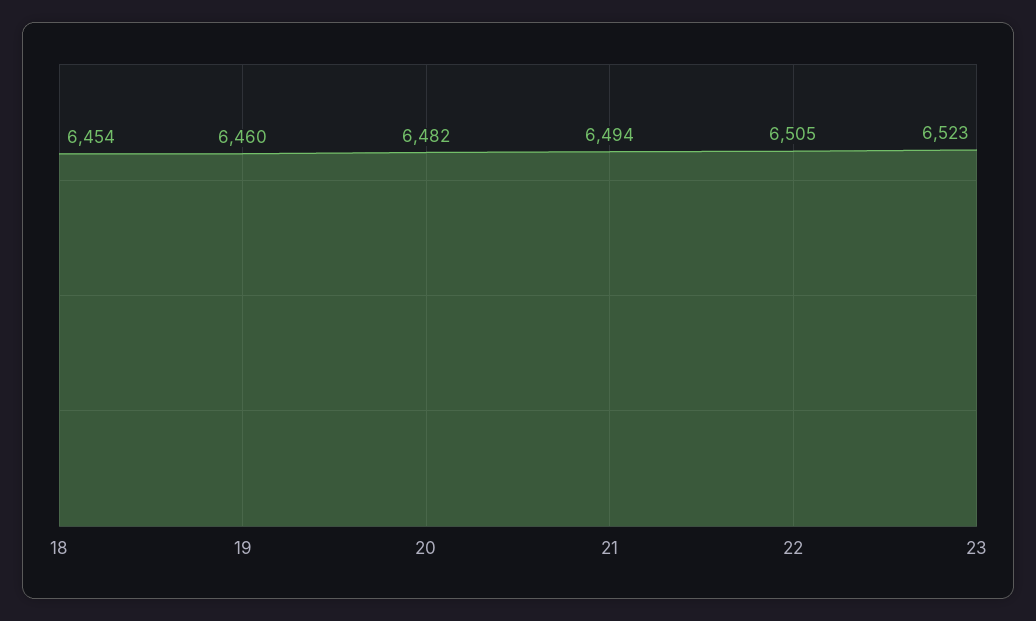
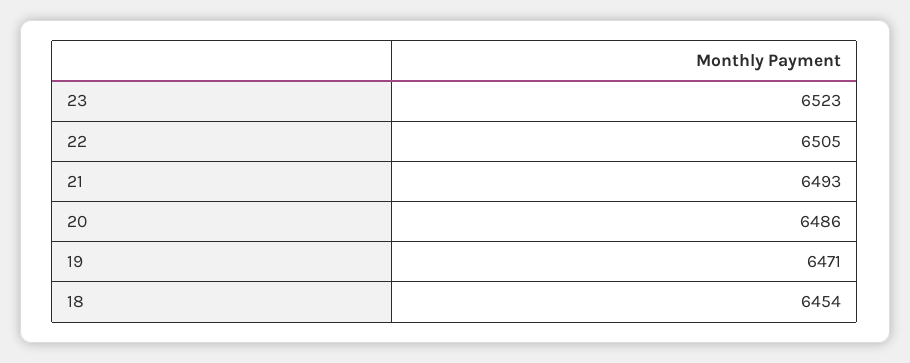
  {
    "18": 6454,
-   "19": 6460,
+   "19": 6471,
-   "20": 6482,
+   "20": 6486,
-   "21": 6494,
+   "21": 6493,
    "22": 6505,
    "23": 6523
  }

